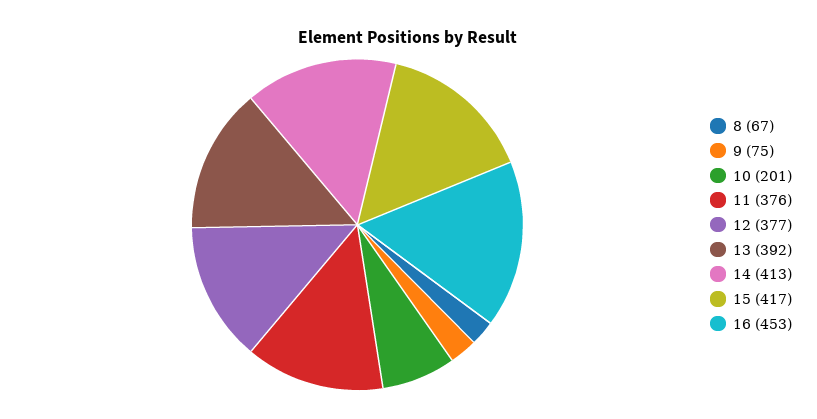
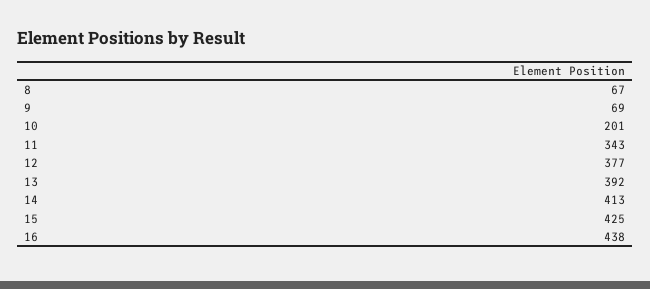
  {
    "8": 67,
-   "9": 75,
+   "9": 69,
    "10": 201,
-   "11": 376,
+   "11": 343,
    "12": 377,
    "13": 392,
    "14": 413,
-   "15": 417,
+   "15": 425,
-   "16": 453
+   "16": 438
  }

